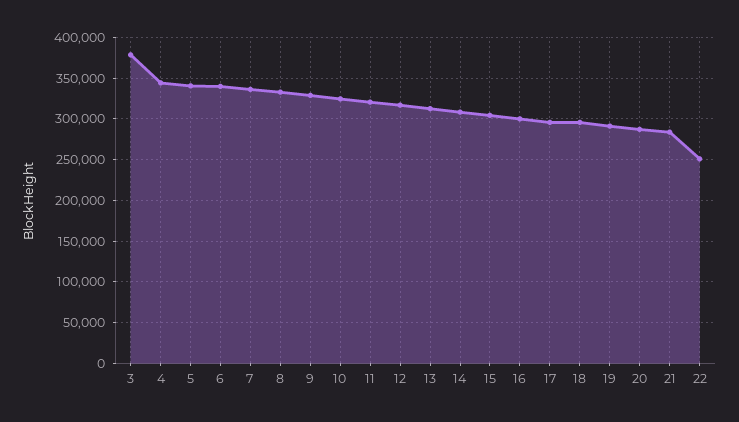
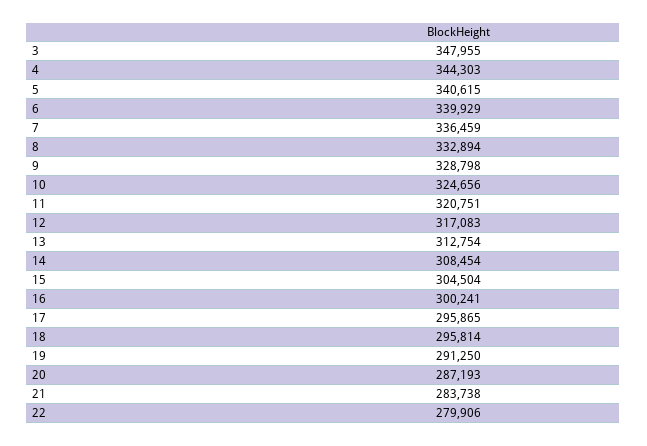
  {
-   "3": 380000,
+   "3": 347955,
    "4": 344303,
    "5": 340615,
    "6": 339929,
    "7": 336459,
    "8": 332894,
    "9": 328798,
    "10": 324656,
    "11": 320751,
    "12": 317083,
    "13": 312754,
    "14": 308454,
    "15": 304504,
    "16": 300241,
    "17": 295865,
    "18": 295814,
    "19": 291250,
    "20": 287193,
    "21": 283738,
-   "22": 250000
+   "22": 279906
  }

